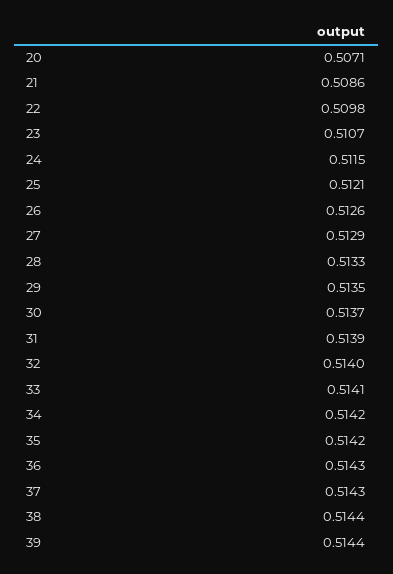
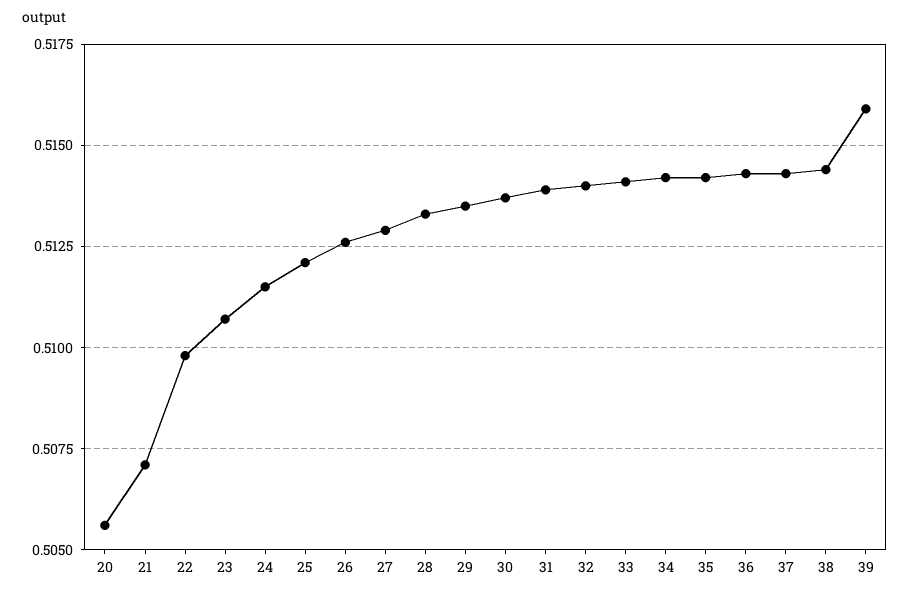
  {
-   "20": 0.5071,
+   "20": 0.5055,
-   "21": 0.5086,
+   "21": 0.507,
    "22": 0.5098,
    "23": 0.5107,
    "24": 0.5115,
    "25": 0.5121,
    "26": 0.5126,
    "27": 0.5129,
    "28": 0.5133,
    "29": 0.5135,
    "30": 0.5137,
    "31": 0.5139,
    "32": 0.514,
    "33": 0.5141,
    "34": 0.5142,
    "35": 0.5142,
    "36": 0.5143,
    "37": 0.5143,
    "38": 0.5144,
-   "39": 0.5144
+   "39": 0.516
  }

